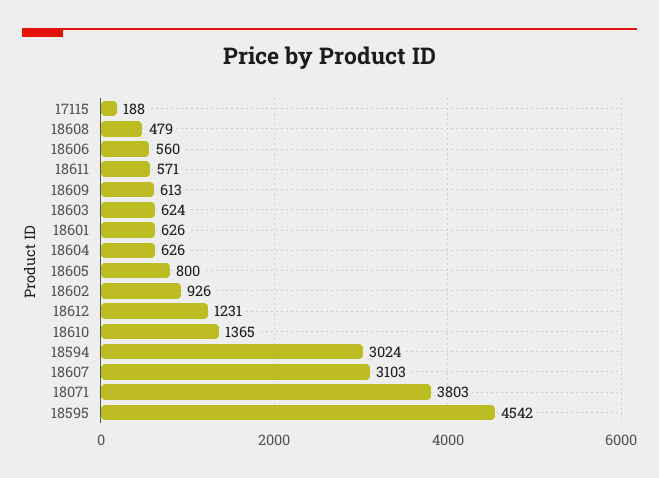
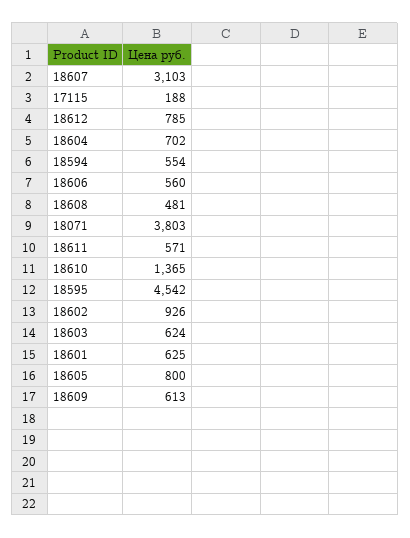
  {
    "17115": 188,
-   "18608": 479,
+   "18608": 481,
    "18606": 560,
    "18611": 571,
    "18609": 613,
    "18603": 624,
-   "18601": 626,
+   "18601": 625,
-   "18604": 626,
+   "18604": 702,
    "18605": 800,
    "18602": 926,
-   "18612": 1231,
+   "18612": 785,
    "18610": 1365,
-   "18594": 3024,
+   "18594": 554,
    "18607": 3103,
    "18071": 3803,
    "18595": 4542
  }

